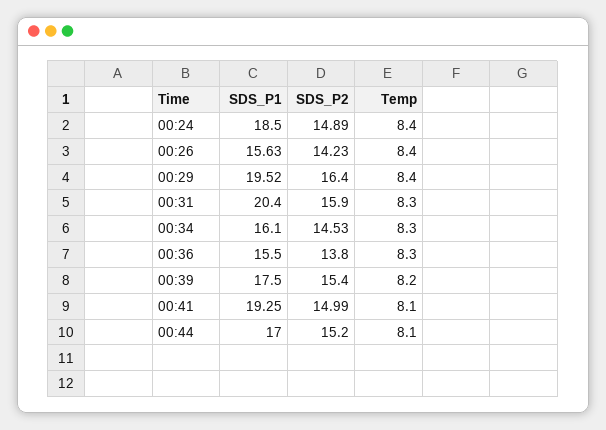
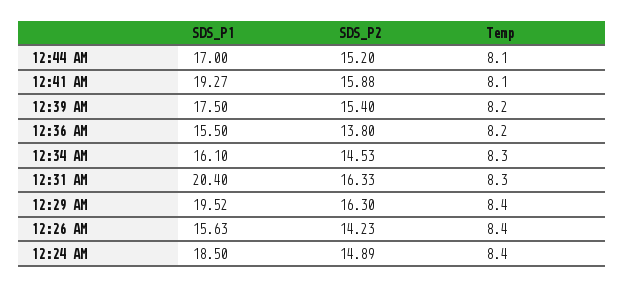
  {
    "SDS_P1": {
      "00:24": 18.5,
      "00:26": 15.63,
      "00:29": 19.52,
      "00:31": 20.4,
      "00:34": 16.1,
      "00:36": 15.5,
      "00:39": 17.5,
-     "00:41": 19.25,
+     "00:41": 19.27,
      "00:44": 17
    },
    "SDS_P2": {
      "00:24": 14.89,
      "00:26": 14.23,
-     "00:29": 16.4,
+     "00:29": 16.3,
-     "00:31": 15.9,
+     "00:31": 16.33,
      "00:34": 14.53,
      "00:36": 13.8,
      "00:39": 15.4,
-     "00:41": 14.99,
+     "00:41": 15.88,
      "00:44": 15.2
    },
    "Temp": {
      "00:24": 8.4,
      "00:26": 8.4,
      "00:29": 8.4,
      "00:31": 8.3,
      "00:34": 8.3,
-     "00:36": 8.3,
+     "00:36": 8.2,
      "00:39": 8.2,
      "00:41": 8.1,
      "00:44": 8.1
    }
  }

